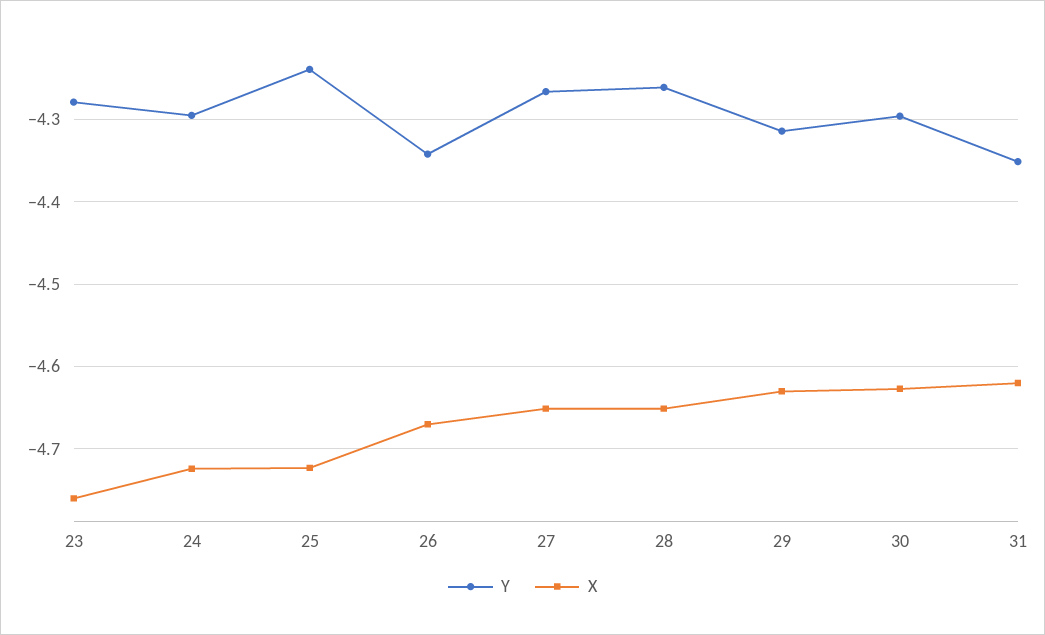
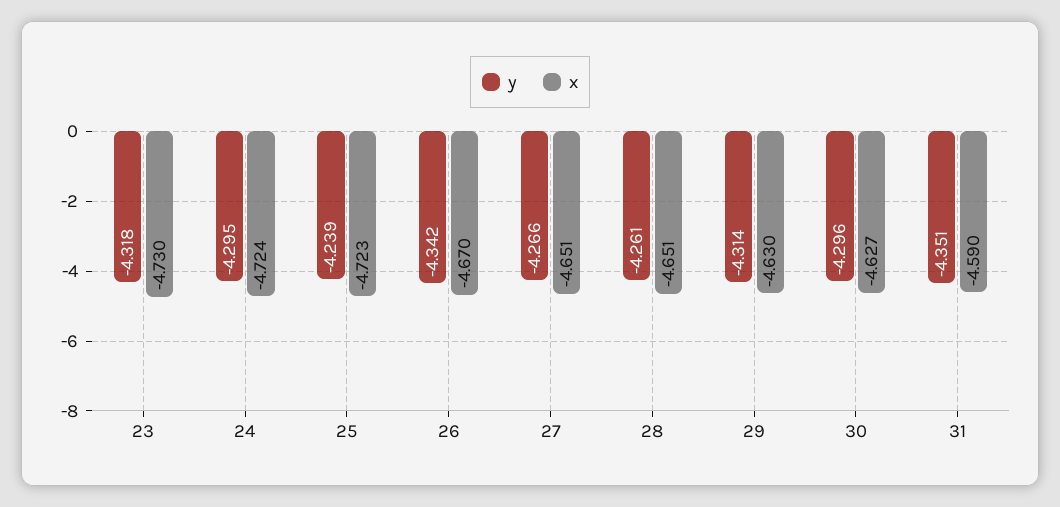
  {
    "Y": {
-     "23": -4.28,
+     "23": -4.318,
      "24": -4.295,
      "25": -4.239,
      "26": -4.342,
      "27": -4.266,
      "28": -4.261,
      "29": -4.314,
      "30": -4.296,
      "31": -4.351
    },
    "X": {
-     "23": -4.76,
+     "23": -4.73,
      "24": -4.724,
      "25": -4.723,
      "26": -4.67,
      "27": -4.651,
      "28": -4.651,
      "29": -4.63,
      "30": -4.627,
-     "31": -4.62
+     "31": -4.59
    }
  }

